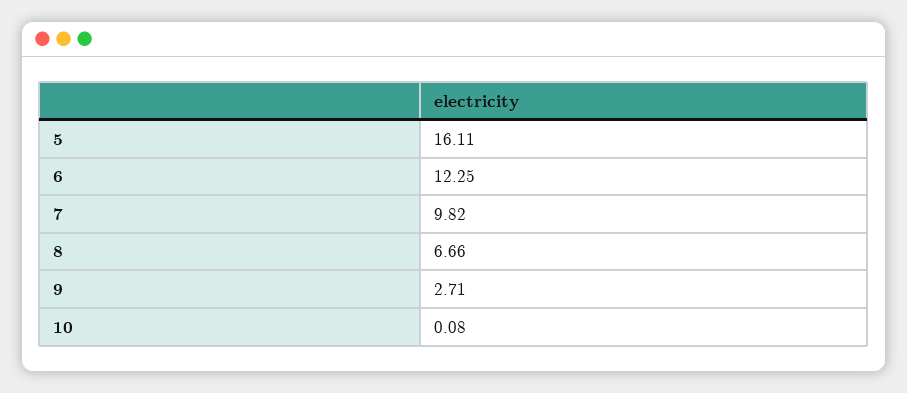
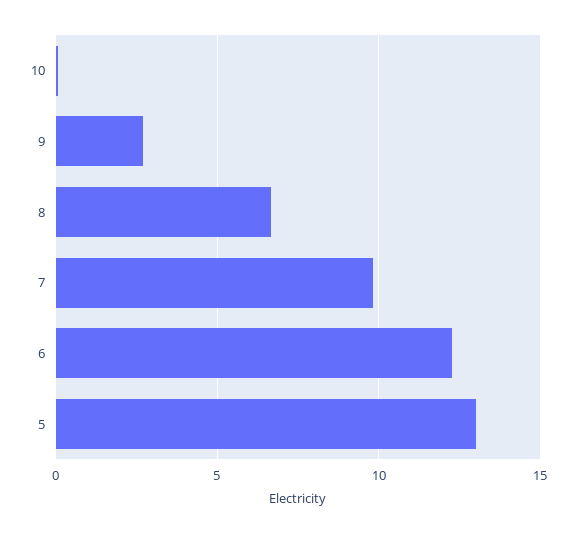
  {
-   "5": 16.11,
+   "5": 13,
    "6": 12.25,
    "7": 9.82,
    "8": 6.66,
    "9": 2.71,
    "10": 0.08
  }

